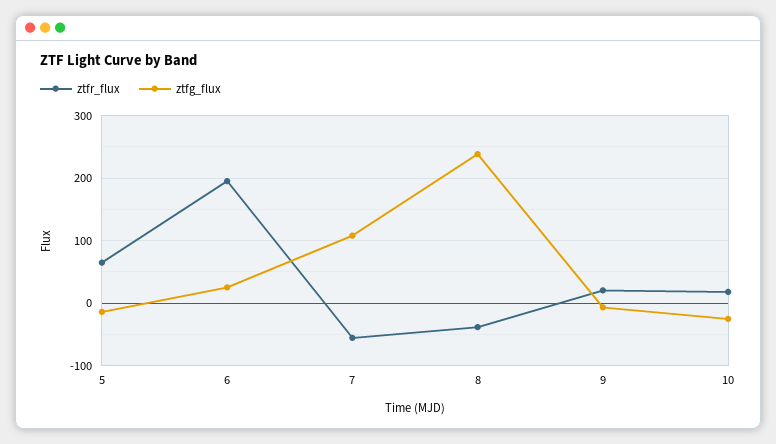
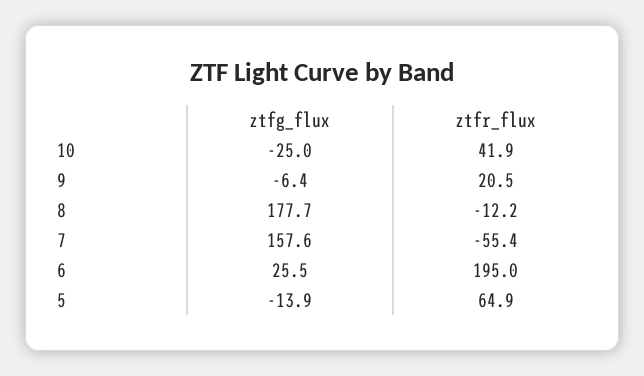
  {
    "ztfr_flux": {
      "5": 64.9,
      "6": 195,
      "7": -55.4,
-     "8": -40,
+     "8": -12.2,
      "9": 20.5,
-     "10": 20
+     "10": 41.9
    },
    "ztfg_flux": {
      "5": -13.9,
      "6": 25.5,
-     "7": 110,
+     "7": 157.6,
-     "8": 240,
+     "8": 177.7,
      "9": -6.4,
      "10": -25
    }
  }

